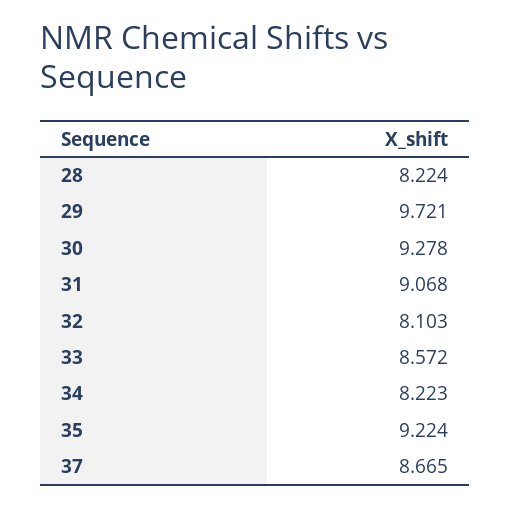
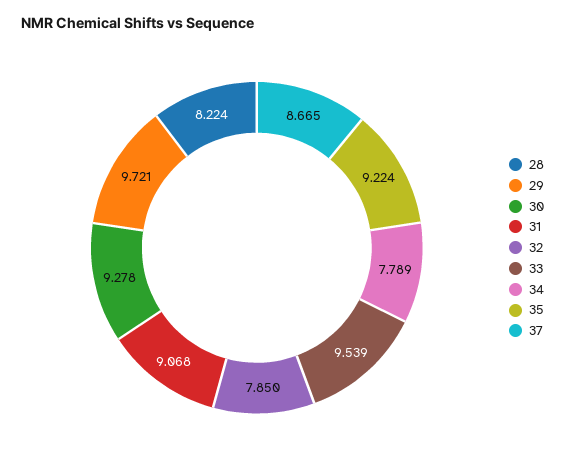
  {
    "28": 8.224,
    "29": 9.721,
    "30": 9.278,
    "31": 9.068,
-   "32": 8.103,
+   "32": 7.85,
-   "33": 8.572,
+   "33": 9.539,
-   "34": 8.223,
+   "34": 7.789,
    "35": 9.224,
    "37": 8.665
  }

